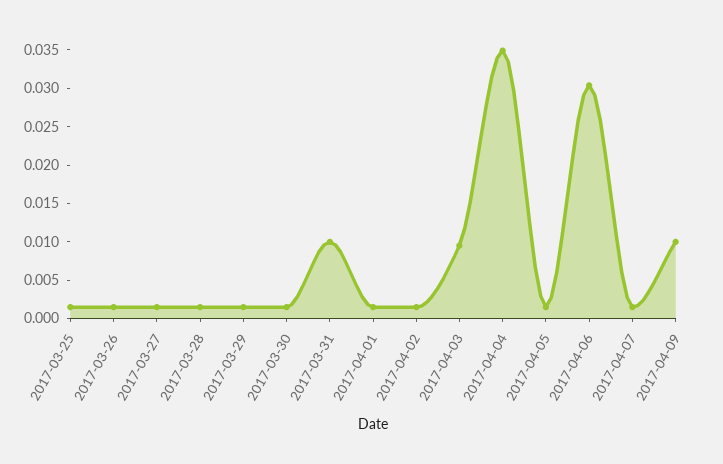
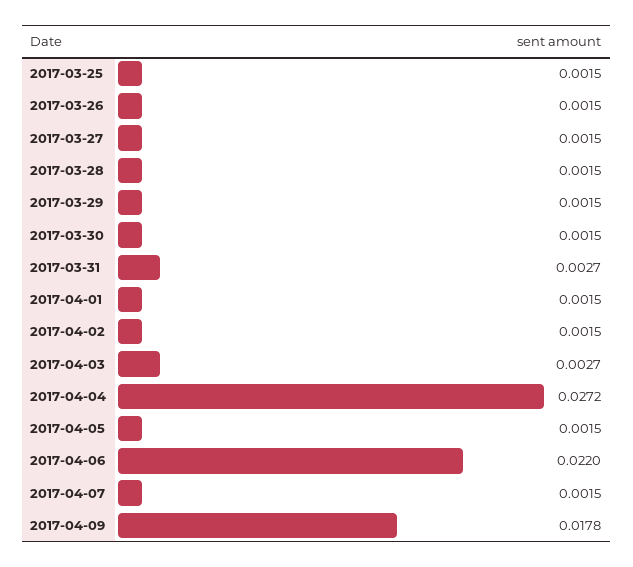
  {
    "2017-03-25": 0.0015,
    "2017-03-26": 0.0015,
    "2017-03-27": 0.0015,
    "2017-03-28": 0.0015,
    "2017-03-29": 0.0015,
    "2017-03-30": 0.0015,
-   "2017-03-31": 0.01,
+   "2017-03-31": 0.0027,
    "2017-04-01": 0.0015,
    "2017-04-02": 0.0015,
-   "2017-04-03": 0.01,
+   "2017-04-03": 0.0027,
-   "2017-04-04": 0.035,
+   "2017-04-04": 0.0272,
    "2017-04-05": 0.0015,
-   "2017-04-06": 0.03,
+   "2017-04-06": 0.022,
    "2017-04-07": 0.0015,
-   "2017-04-09": 0.01
+   "2017-04-09": 0.0178
  }

